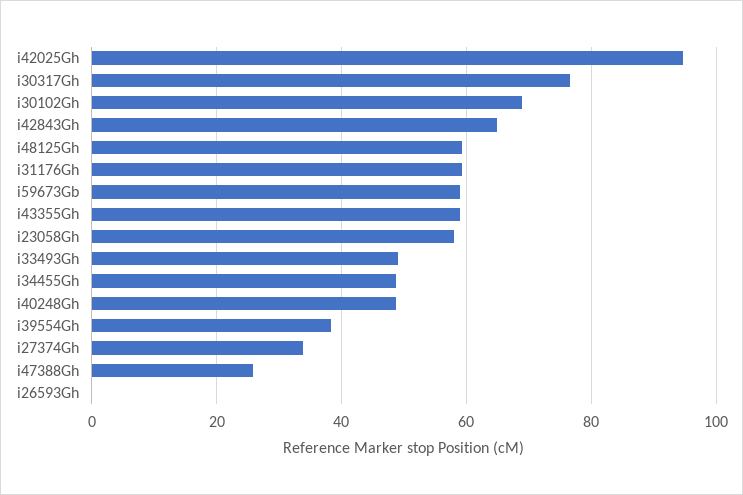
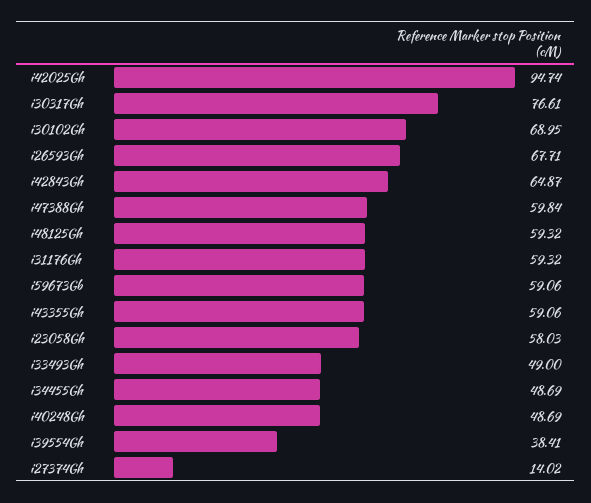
  {
    "i42025Gh": 94.74,
    "i30317Gh": 76.61,
    "i30102Gh": 68.95,
    "i42843Gh": 64.87,
    "i48125Gh": 59.32,
    "i31176Gh": 59.32,
    "i59673Gb": 59.06,
    "i43355Gh": 59.06,
    "i23058Gh": 58.03,
    "i33493Gh": 49,
    "i34455Gh": 48.69,
    "i40248Gh": 48.69,
    "i39554Gh": 38.41,
-   "i27374Gh": 34,
+   "i27374Gh": 14.02,
-   "i47388Gh": 26,
+   "i47388Gh": 59.84,
-   "i26593Gh": 0
+   "i26593Gh": 67.71
  }

